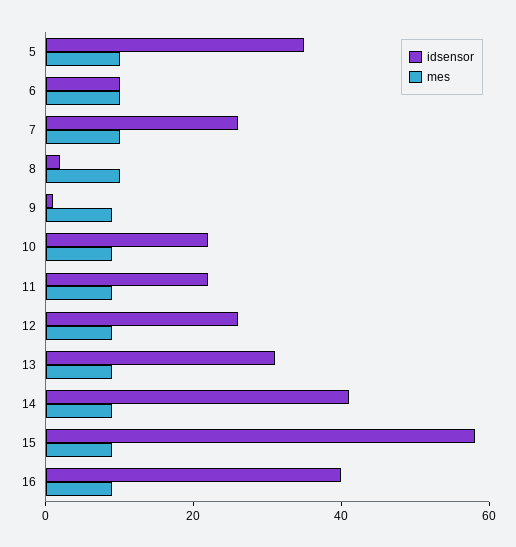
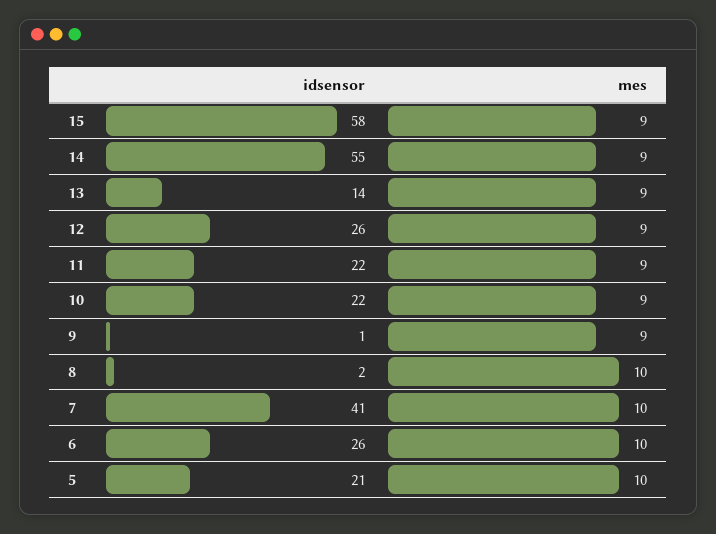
  {
    "idsensor": {
-     "5": 35,
+     "5": 21,
-     "6": 10,
+     "6": 26,
-     "7": 25,
+     "7": 41,
      "8": 2,
      "9": 1,
      "10": 22,
      "11": 22,
      "12": 26,
-     "13": 30,
+     "13": 14,
-     "14": 40,
+     "14": 55,
-     "15": 58,
+     "15": 58
-     "16": 40
    },
    "mes": {
      "5": 10,
      "6": 10,
      "7": 10,
      "8": 10,
      "9": 9,
      "10": 9,
      "11": 9,
      "12": 9,
      "13": 9,
      "14": 9,
-     "15": 9,
+     "15": 9
-     "16": 10
    }
  }

